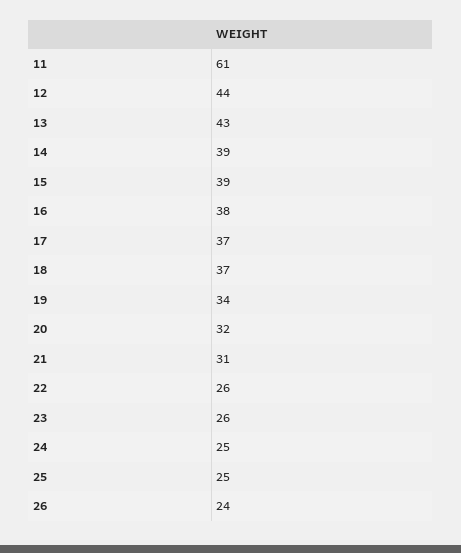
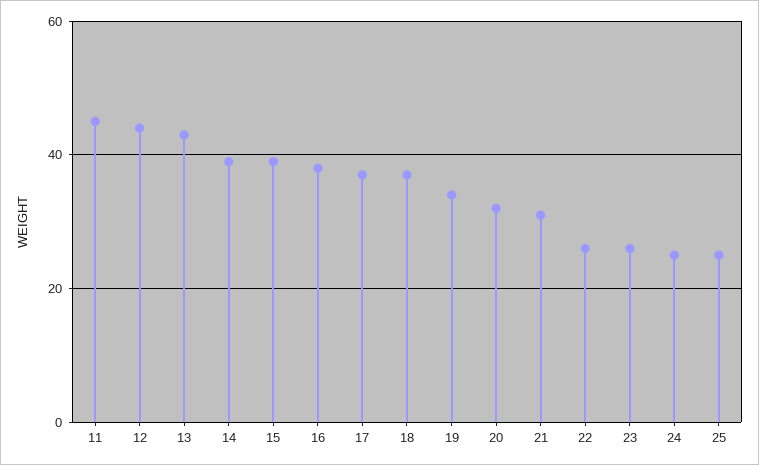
  {
-   "11": 61,
+   "11": 45,
    "12": 44,
    "13": 43,
    "14": 39,
    "15": 39,
    "16": 38,
    "17": 37,
    "18": 37,
    "19": 34,
    "20": 32,
    "21": 31,
    "22": 26,
    "23": 26,
    "24": 25,
-   "25": 25,
+   "25": 25
-   "26": 24
  }

